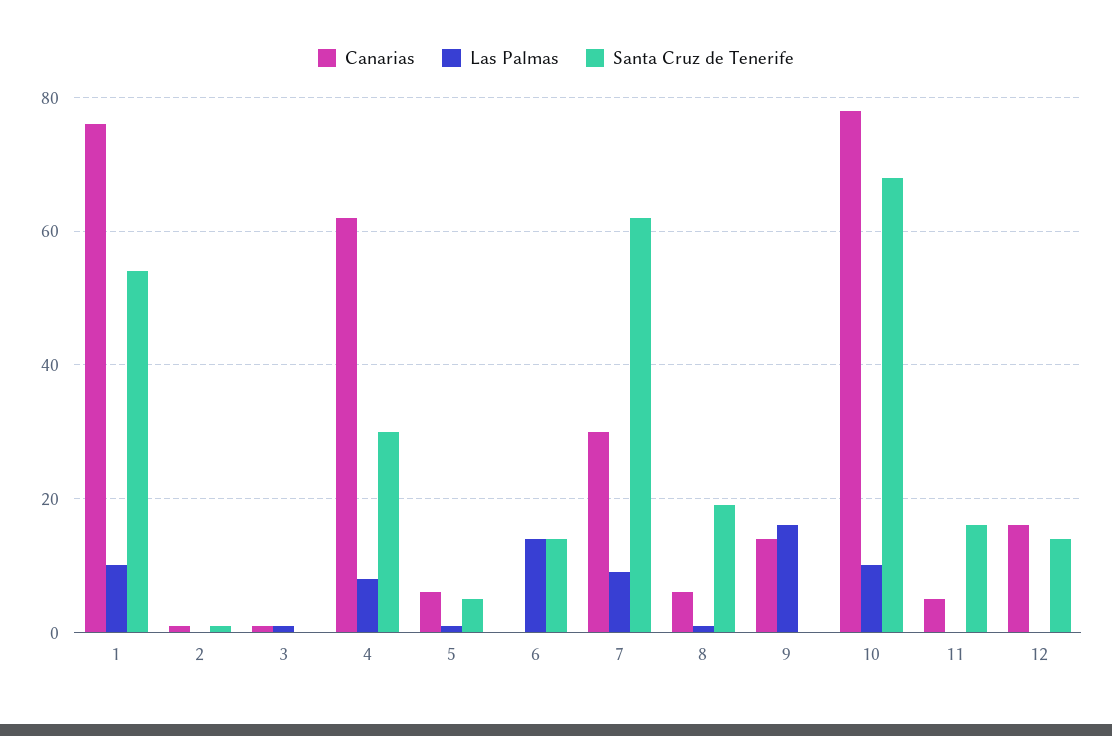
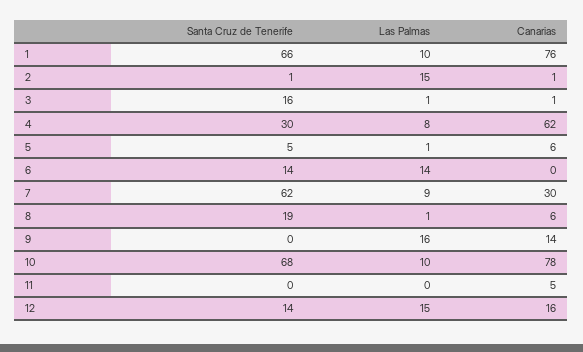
  {
    "Canarias": {
      "1": 76,
      "2": 1,
      "3": 1,
      "4": 62,
      "5": 6,
      "6": 0,
      "7": 30,
      "8": 6,
      "9": 14,
      "10": 78,
      "11": 5,
      "12": 16
    },
    "Las Palmas": {
      "1": 10,
-     "2": 0,
+     "2": 15,
      "3": 1,
      "4": 8,
      "5": 1,
      "6": 14,
      "7": 9,
      "8": 1,
      "9": 16,
      "10": 10,
      "11": 0,
-     "12": 0
+     "12": 15
    },
    "Santa Cruz de Tenerife": {
-     "1": 55,
+     "1": 66,
      "2": 1,
-     "3": 0,
+     "3": 16,
      "4": 30,
      "5": 5,
      "6": 14,
      "7": 62,
      "8": 19,
      "9": 0,
      "10": 68,
-     "11": 15,
+     "11": 0,
      "12": 14
    }
  }

